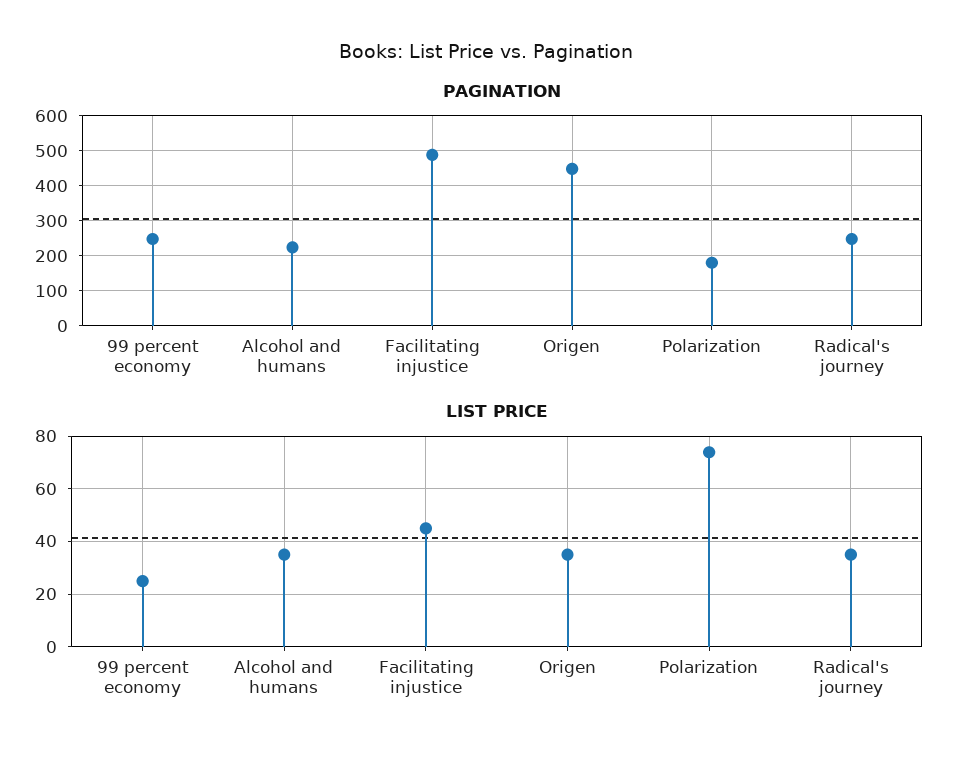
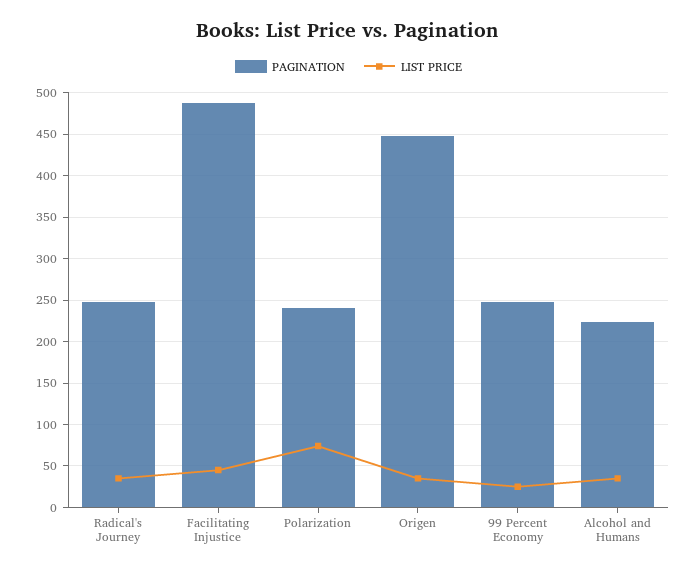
  {
    "PAGINATION": {
      "99 percent economy": 250,
      "Alcohol and humans": 220,
      "Facilitating injustice": 490,
      "Origen": 450,
-     "Polarization": 180,
+     "Polarization": 240,
      "Radical's journey": 250
    },
    "LIST PRICE": {
      "99 percent economy": 25,
      "Alcohol and humans": 35,
      "Facilitating injustice": 45,
      "Origen": 35,
      "Polarization": 75,
      "Radical's journey": 35
    }
  }

